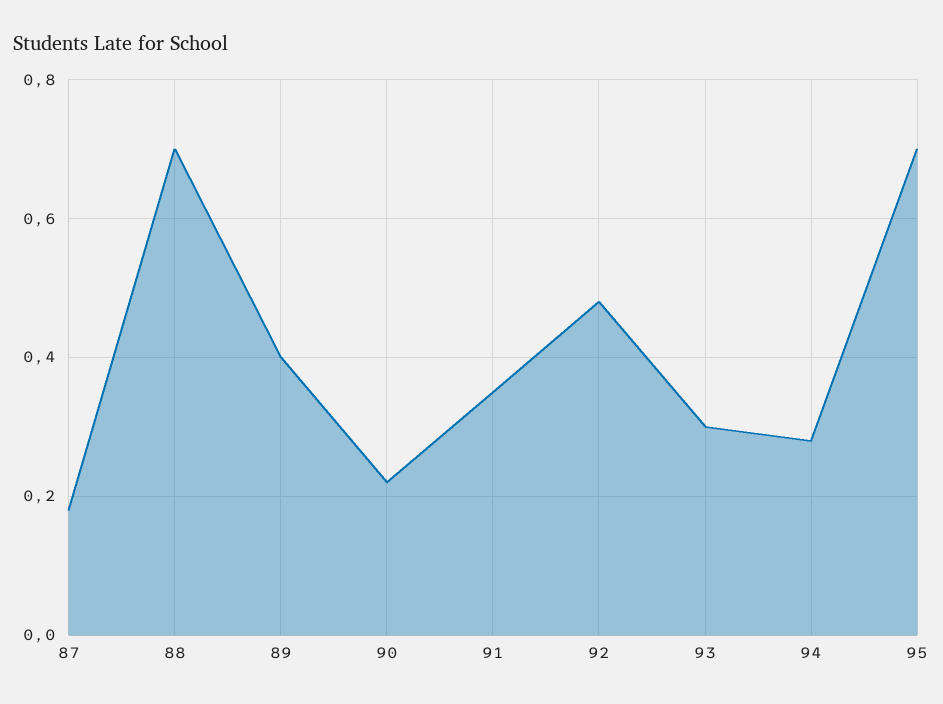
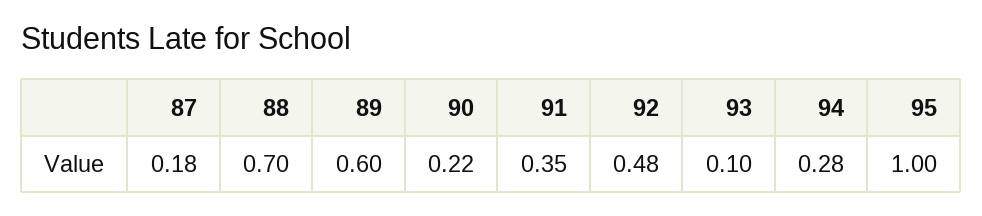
  {
    "87": 0.18,
    "88": 0.7,
-   "89": 0.4,
+   "89": 0.6,
    "90": 0.22,
    "91": 0.35,
    "92": 0.48,
-   "93": 0.3,
+   "93": 0.1,
    "94": 0.28,
-   "95": 0.7
+   "95": 1
  }

